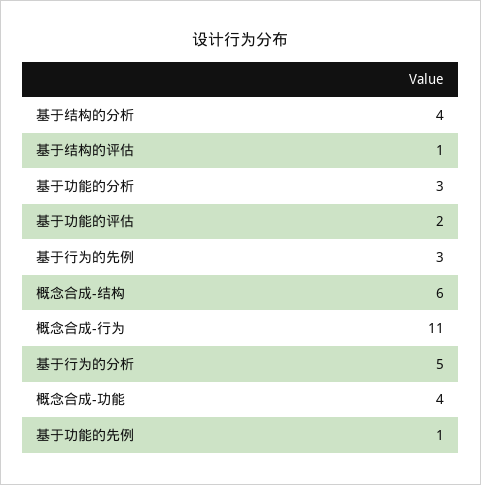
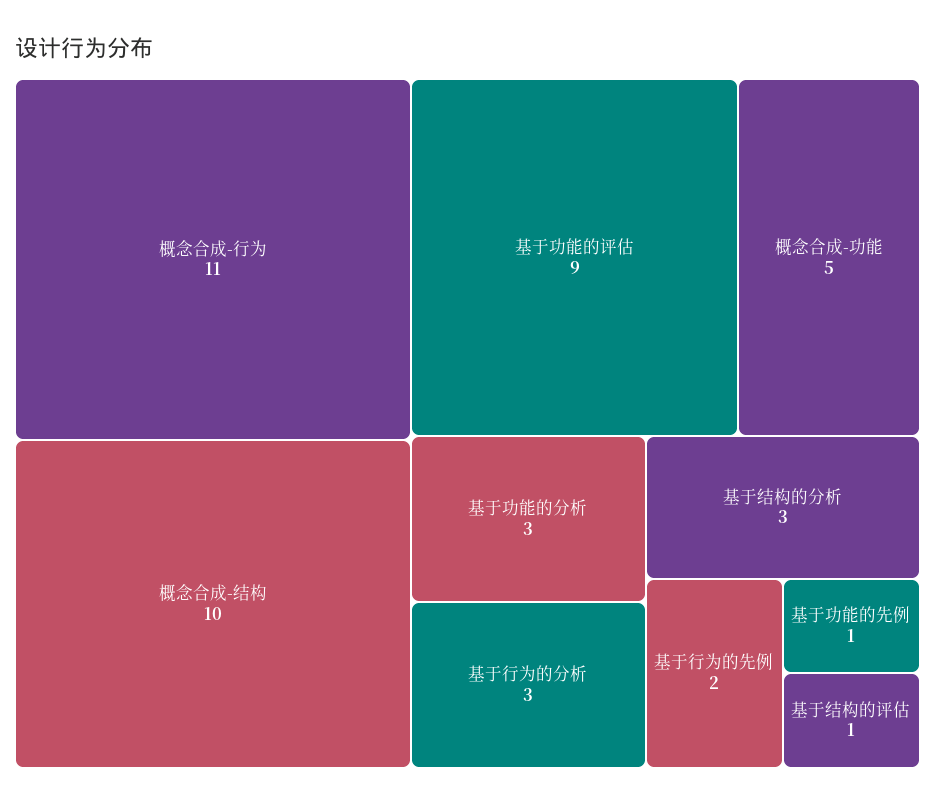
  {
-   "基于结构的分析": 4,
+   "基于结构的分析": 3,
    "基于结构的评估": 1,
    "基于功能的分析": 3,
-   "基于功能的评估": 2,
+   "基于功能的评估": 9,
-   "基于行为的先例": 3,
+   "基于行为的先例": 2,
-   "概念合成-结构": 6,
+   "概念合成-结构": 10,
    "概念合成-行为": 11,
-   "基于行为的分析": 5,
+   "基于行为的分析": 3,
-   "概念合成-功能": 4,
+   "概念合成-功能": 5,
    "基于功能的先例": 1
  }

